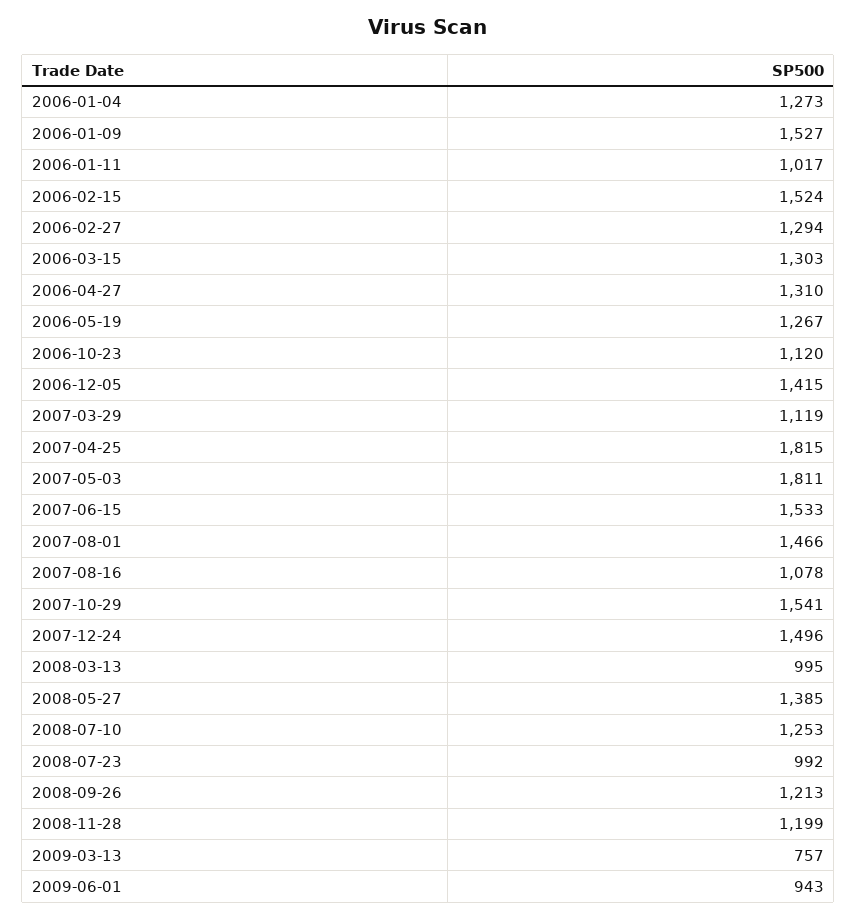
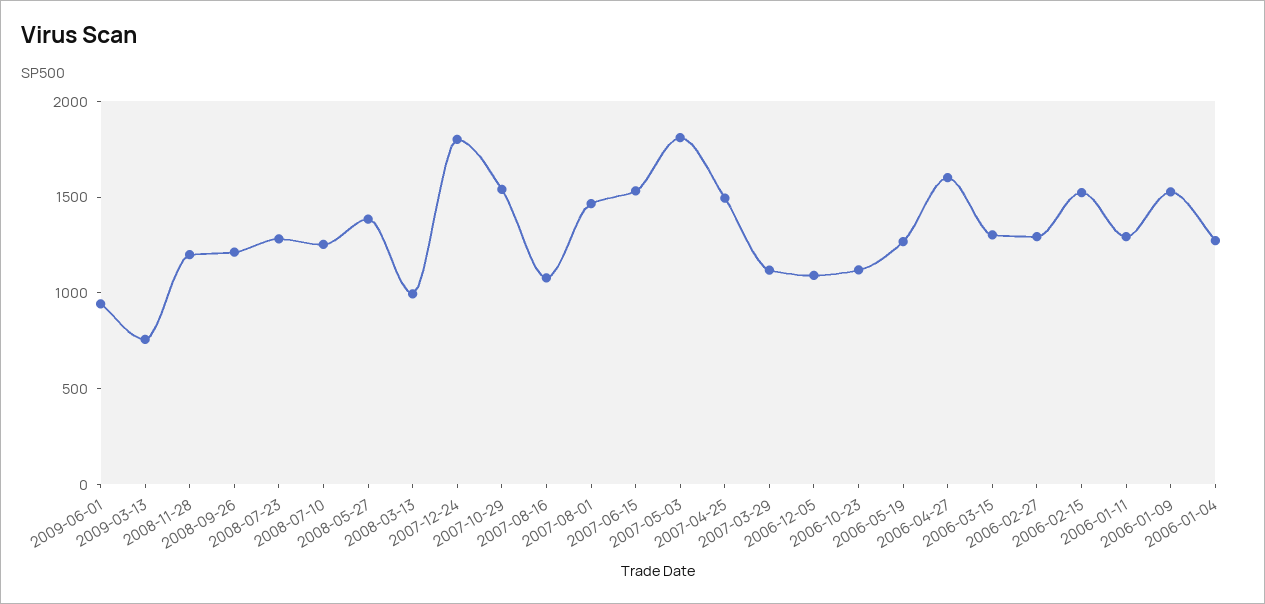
  {
    "2006-01-04": 1273,
    "2006-01-09": 1527,
-   "2006-01-11": 1017,
+   "2006-01-11": 1300,
    "2006-02-15": 1524,
    "2006-02-27": 1294,
    "2006-03-15": 1303,
-   "2006-04-27": 1310,
+   "2006-04-27": 1600,
    "2006-05-19": 1267,
    "2006-10-23": 1120,
-   "2006-12-05": 1415,
+   "2006-12-05": 1100,
    "2007-03-29": 1119,
-   "2007-04-25": 1815,
+   "2007-04-25": 1500,
    "2007-05-03": 1811,
    "2007-06-15": 1533,
    "2007-08-01": 1466,
    "2007-08-16": 1078,
    "2007-10-29": 1541,
-   "2007-12-24": 1496,
+   "2007-12-24": 1800,
    "2008-03-13": 995,
    "2008-05-27": 1385,
    "2008-07-10": 1253,
-   "2008-07-23": 992,
+   "2008-07-23": 1300,
    "2008-09-26": 1213,
    "2008-11-28": 1199,
    "2009-03-13": 757,
    "2009-06-01": 943
  }

